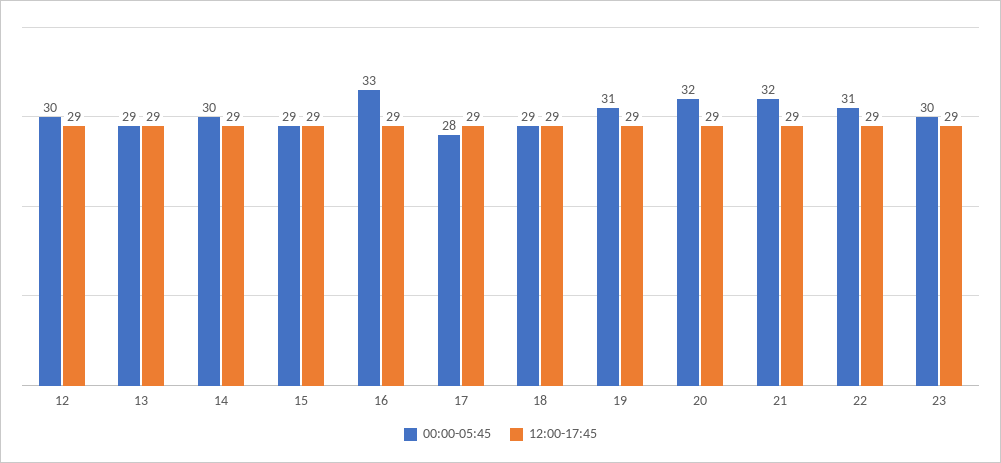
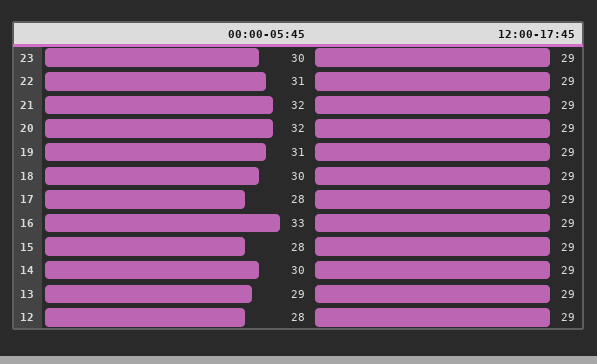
  {
    "00:00-05:45": {
-     "12": 30,
+     "12": 28,
      "13": 29,
      "14": 30,
-     "15": 29,
+     "15": 28,
      "16": 33,
      "17": 28,
-     "18": 29,
+     "18": 30,
      "19": 31,
      "20": 32,
      "21": 32,
      "22": 31,
      "23": 30
    },
    "12:00-17:45": {
      "12": 29,
      "13": 29,
      "14": 29,
      "15": 29,
      "16": 29,
      "17": 29,
      "18": 29,
      "19": 29,
      "20": 29,
      "21": 29,
      "22": 29,
      "23": 29
    }
  }

